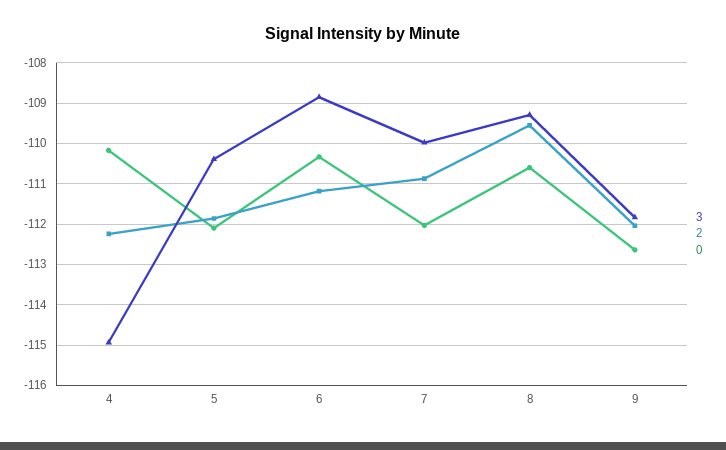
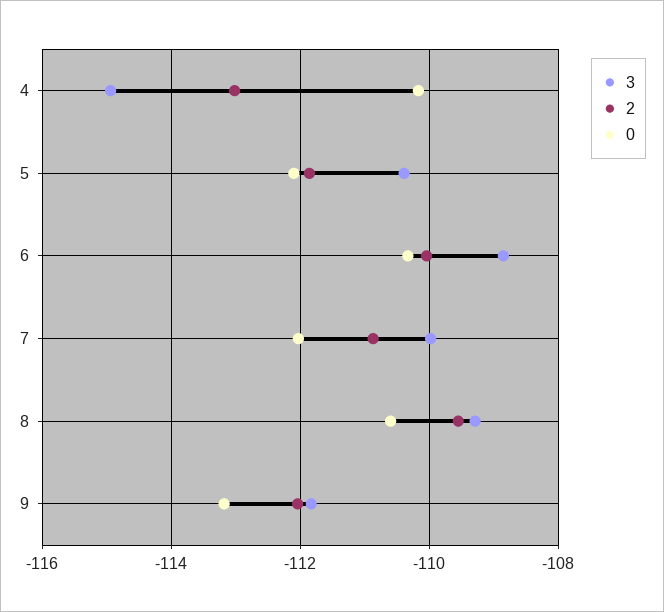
  {
    "3": {
      "4": -115,
      "5": -110.4,
      "6": -108.8,
      "7": -110,
      "8": -109.2,
      "9": -111.8
    },
    "2": {
-     "4": -112.2,
+     "4": -113,
      "5": -111.8,
-     "6": -111.2,
+     "6": -110,
      "7": -110.8,
      "8": -109.6,
      "9": -112
    },
    "0": {
      "4": -110.2,
      "5": -112.2,
      "6": -110.4,
      "7": -112,
      "8": -110.6,
-     "9": -112.6
+     "9": -113.2
    }
  }

